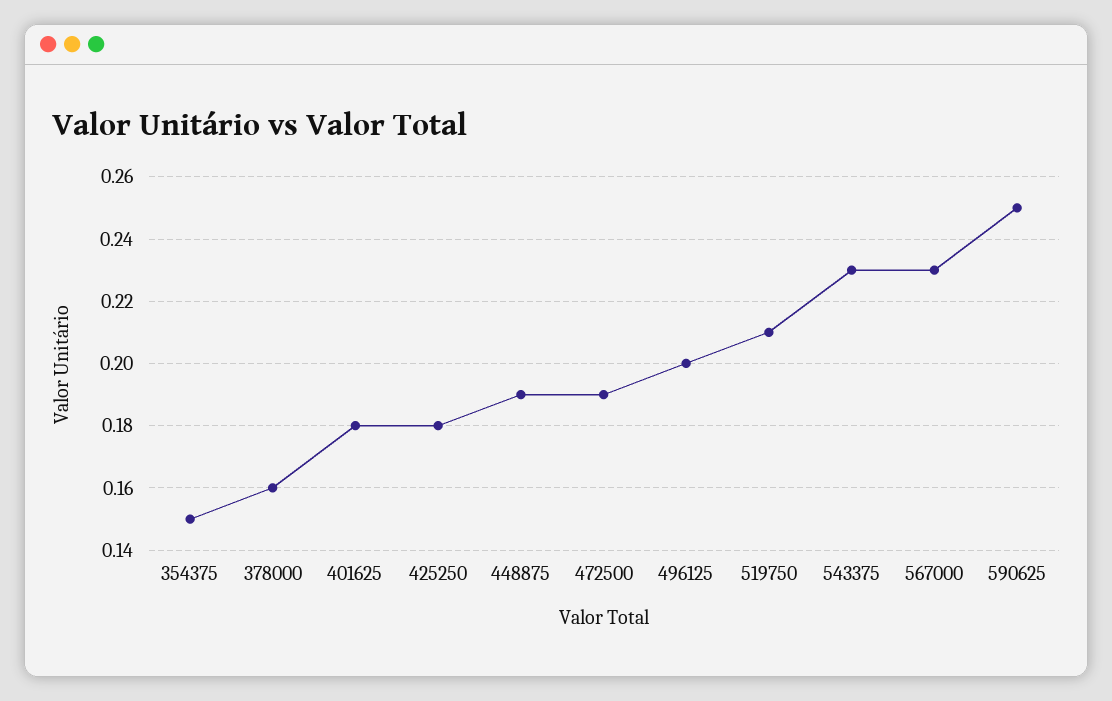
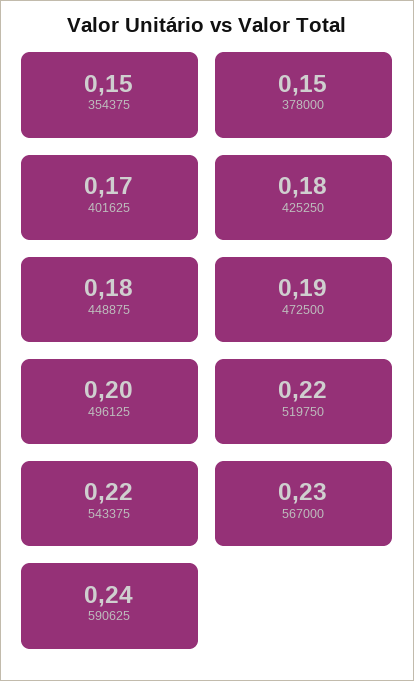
  {
    "354375": 0.15,
-   "378000": 0.16,
+   "378000": 0.15,
-   "401625": 0.18,
+   "401625": 0.17,
    "425250": 0.18,
-   "448875": 0.19,
+   "448875": 0.18,
    "472500": 0.19,
    "496125": 0.2,
-   "519750": 0.21,
+   "519750": 0.22,
-   "543375": 0.23,
+   "543375": 0.22,
    "567000": 0.23,
-   "590625": 0.25
+   "590625": 0.24
  }

